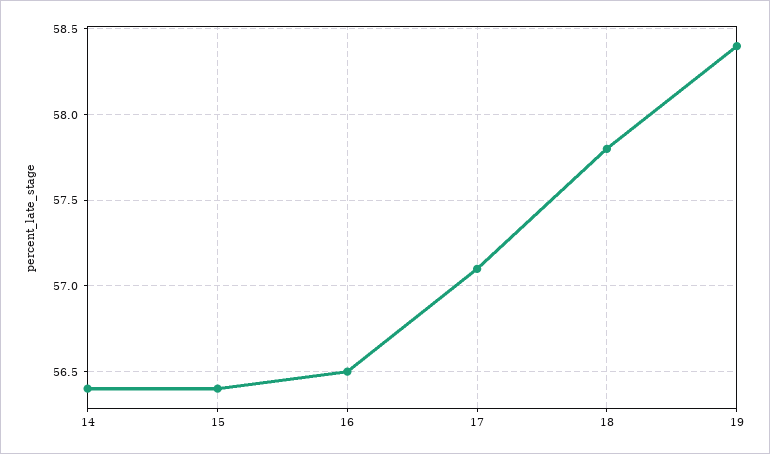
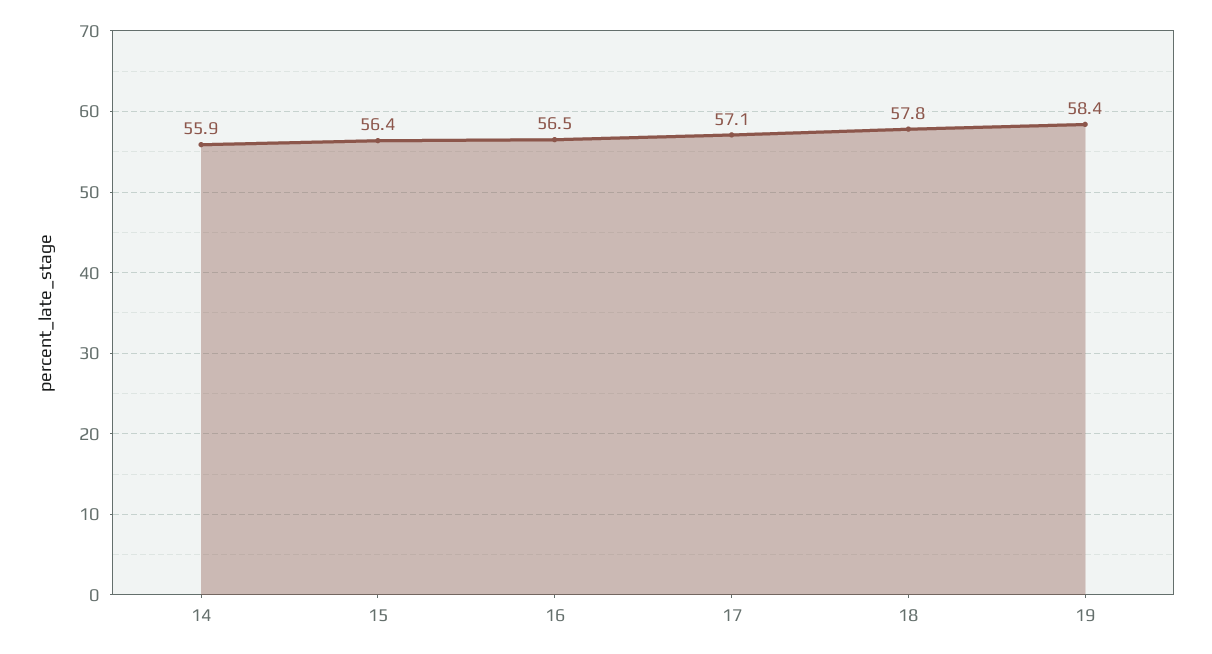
  {
-   "14": 56.4,
+   "14": 55.9,
    "15": 56.4,
    "16": 56.5,
    "17": 57.1,
    "18": 57.8,
    "19": 58.4
  }

